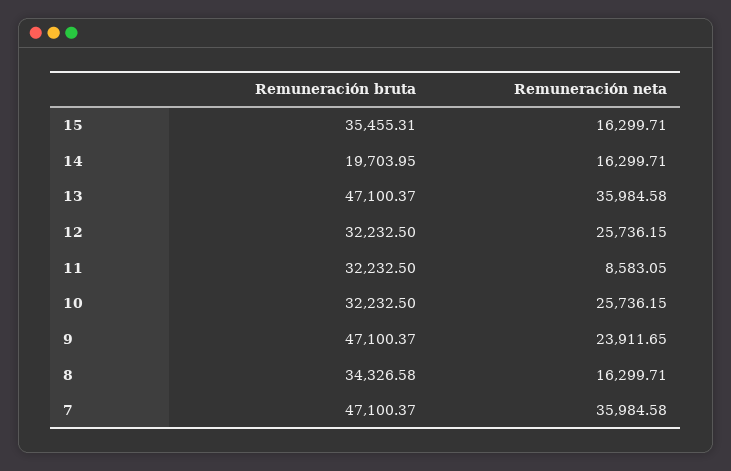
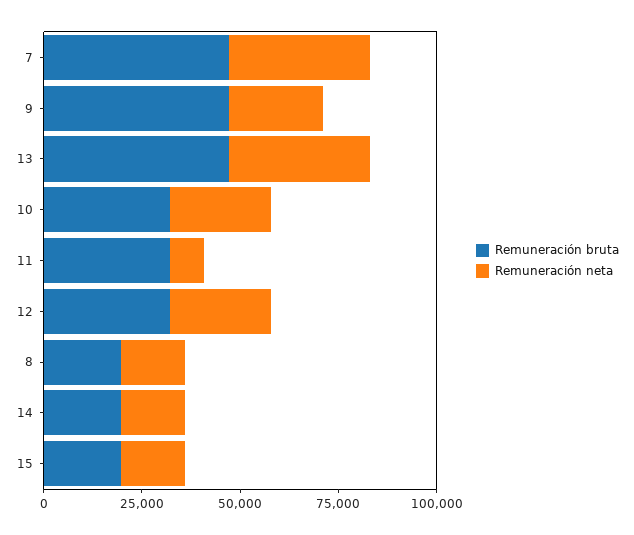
  {
    "Remuneración bruta": {
-     "15": 35455.31,
+     "15": 20000,
      "14": 19703.95,
      "13": 47100.37,
      "12": 32232.5,
      "11": 32232.5,
      "10": 32232.5,
      "9": 47100.37,
-     "8": 34326.58,
+     "8": 20000,
      "7": 47100.37
    },
    "Remuneración neta": {
      "15": 16299.71,
      "14": 16299.71,
      "13": 35984.58,
      "12": 25736.15,
      "11": 8583.05,
      "10": 25736.15,
      "9": 23911.65,
      "8": 16299.71,
      "7": 35984.58
    }
  }

